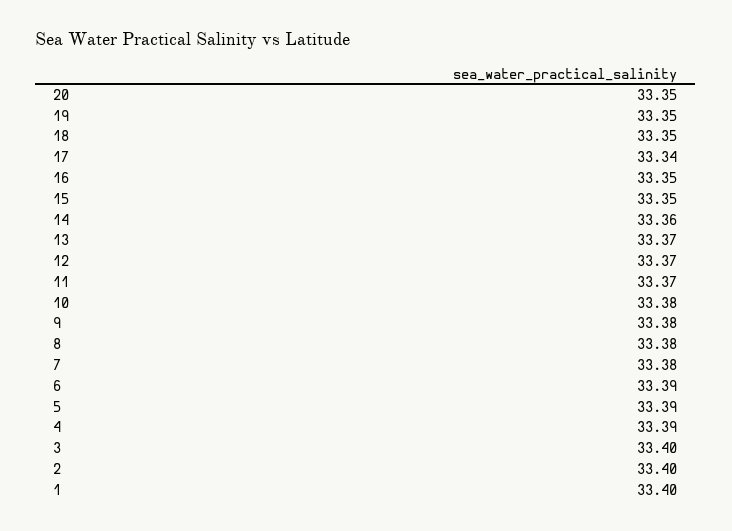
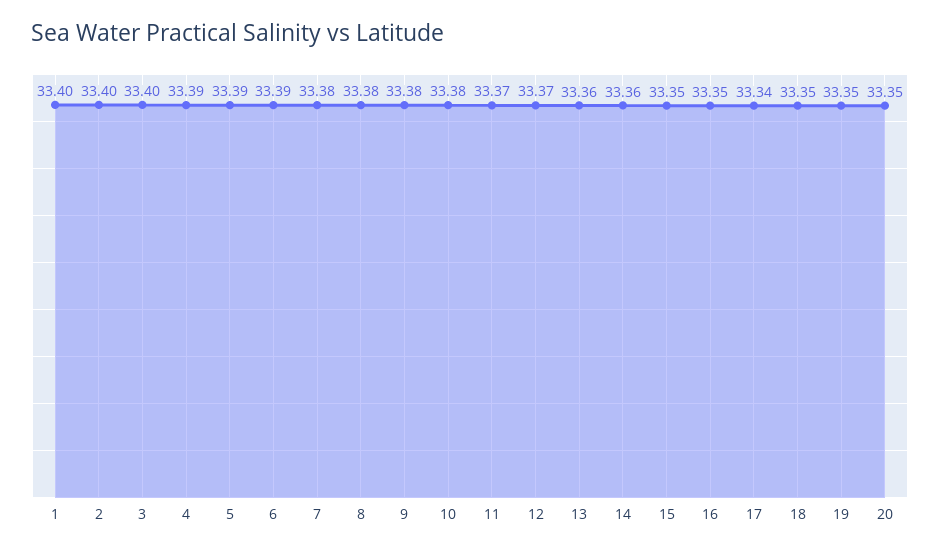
  {
    "20": 33.35,
    "19": 33.35,
    "18": 33.35,
    "17": 33.34,
    "16": 33.35,
    "15": 33.35,
    "14": 33.36,
-   "13": 33.37,
+   "13": 33.36,
    "12": 33.37,
    "11": 33.37,
    "10": 33.38,
    "9": 33.38,
    "8": 33.38,
    "7": 33.38,
    "6": 33.39,
    "5": 33.39,
    "4": 33.39,
    "3": 33.4,
    "2": 33.4,
    "1": 33.4
  }

